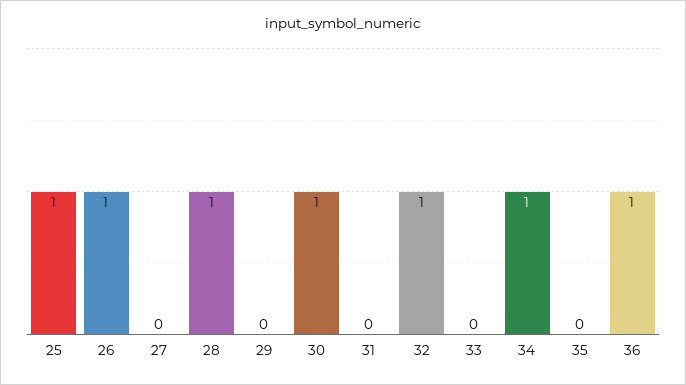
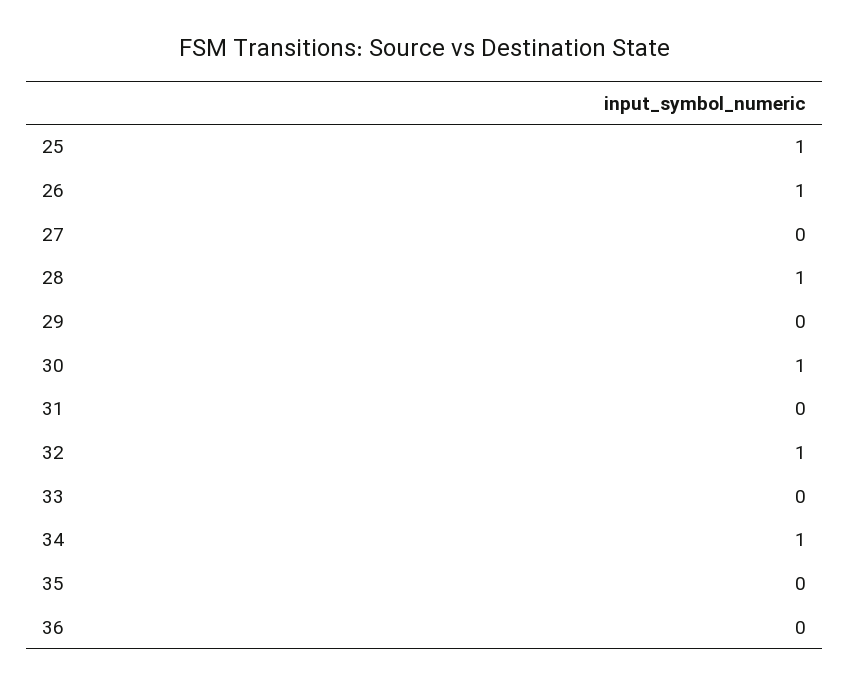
  {
    "25": 1,
    "26": 1,
    "27": 0,
    "28": 1,
    "29": 0,
    "30": 1,
    "31": 0,
    "32": 1,
    "33": 0,
    "34": 1,
    "35": 0,
-   "36": 1
+   "36": 0
  }

